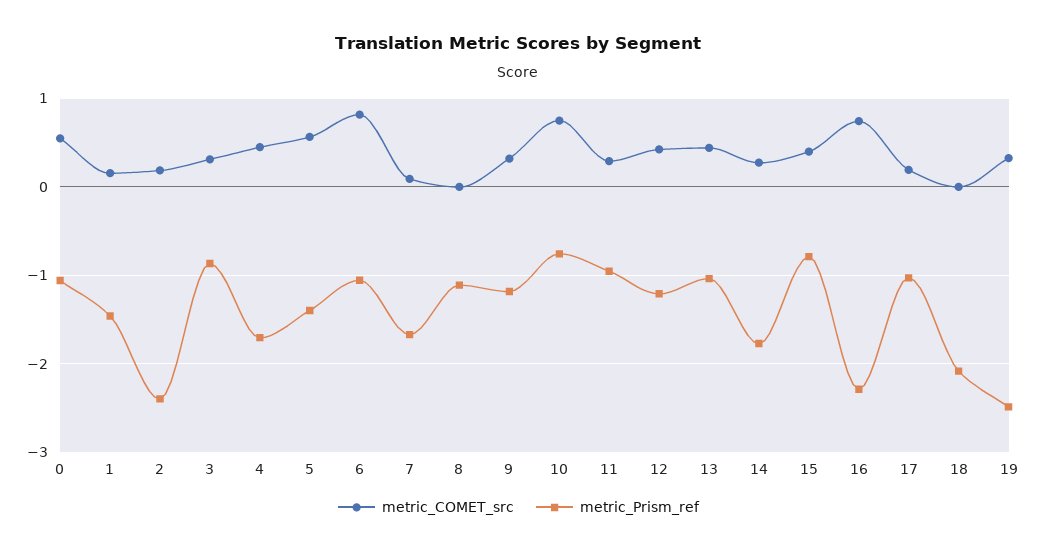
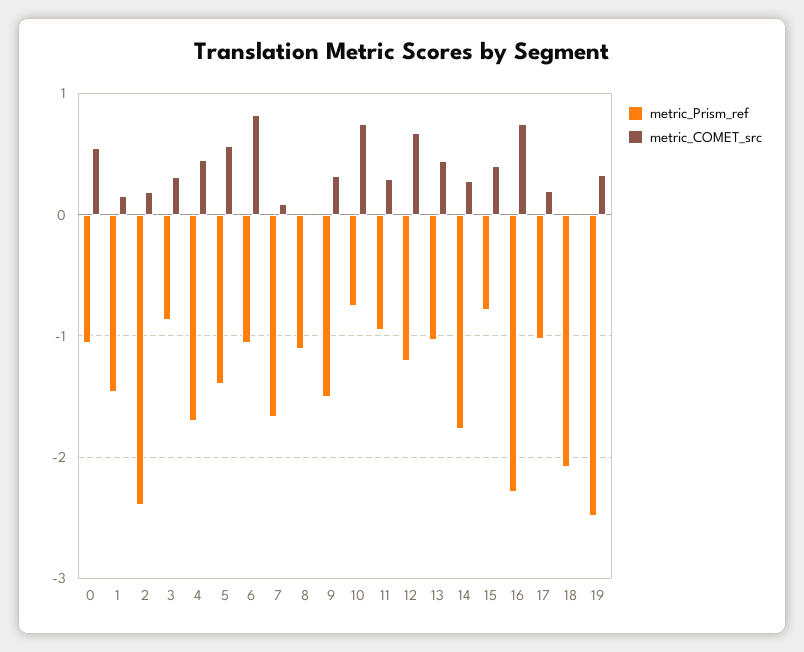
  {
    "metric_COMET_src": {
      "0": 0.5,
      "1": 0.2,
      "2": 0.2,
      "3": 0.3,
      "4": 0.4,
      "5": 0.6,
      "6": 0.8,
      "7": 0.1,
      "8": 0,
      "9": 0.3,
      "10": 0.8,
      "11": 0.3,
-     "12": 0.4,
+     "12": 0.7,
      "13": 0.4,
      "14": 0.3,
      "15": 0.4,
      "16": 0.7,
      "17": 0.2,
      "18": 0,
      "19": 0.3
    },
    "metric_Prism_ref": {
      "0": -1.1,
      "1": -1.5,
      "2": -2.4,
      "3": -0.9,
      "4": -1.7,
      "5": -1.4,
      "6": -1.1,
      "7": -1.7,
      "8": -1.1,
-     "9": -1.2,
+     "9": -1.5,
      "10": -0.8,
      "11": -1,
      "12": -1.2,
      "13": -1,
      "14": -1.8,
      "15": -0.8,
      "16": -2.3,
      "17": -1,
      "18": -2.1,
      "19": -2.5
    }
  }

